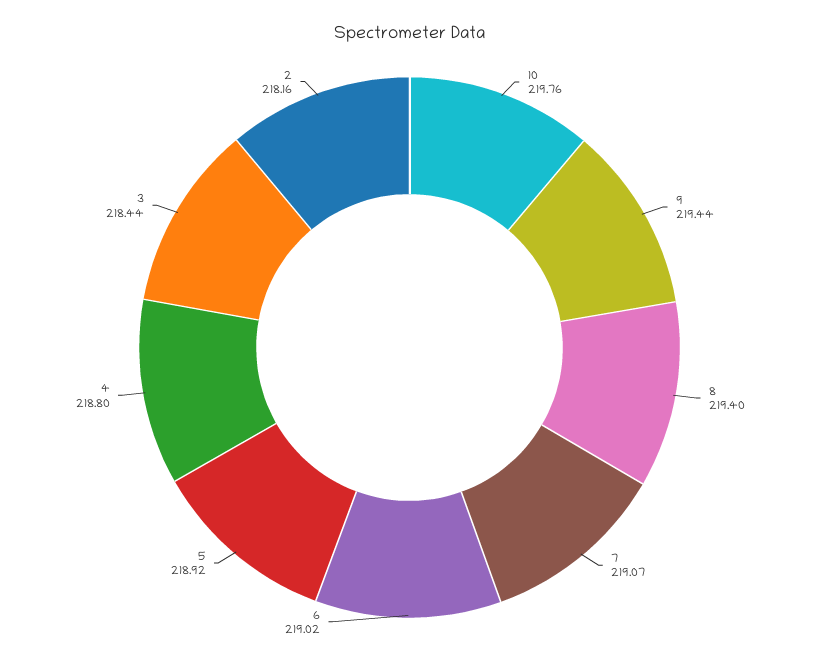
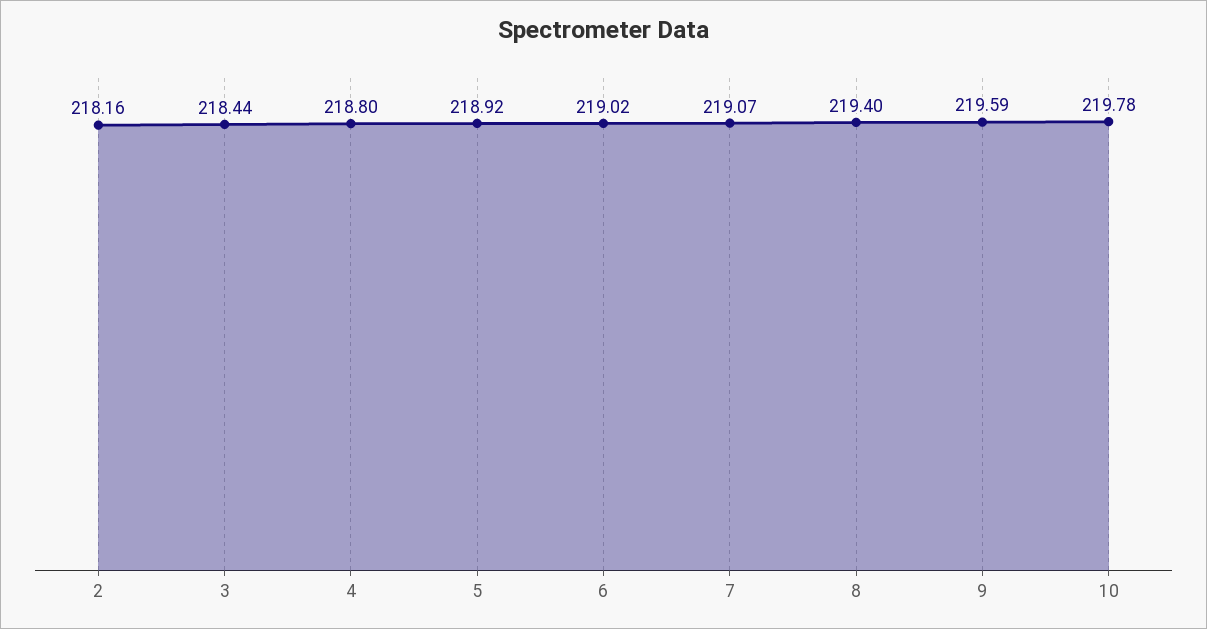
  {
-   "10": 219.76,
+   "10": 219.78,
-   "9": 219.44,
+   "9": 219.59,
    "8": 219.4,
    "7": 219.07,
    "6": 219.02,
    "5": 218.92,
    "4": 218.8,
    "3": 218.44,
    "2": 218.16
  }

